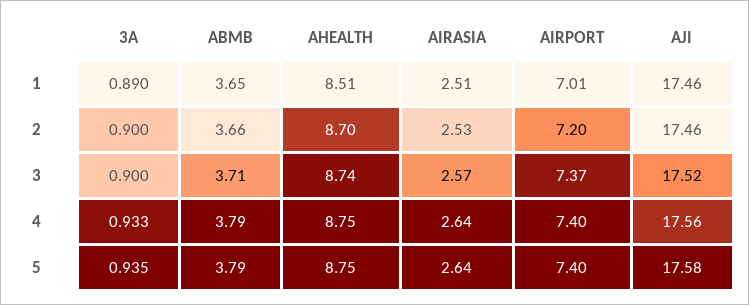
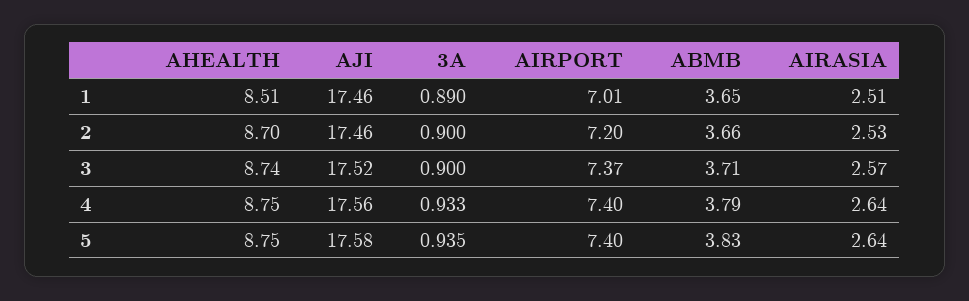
  {
    "3A": {
      "1": 0.89,
      "2": 0.9,
      "3": 0.9,
      "4": 0.933,
      "5": 0.935
    },
    "ABMB": {
      "1": 3.65,
      "2": 3.66,
      "3": 3.71,
      "4": 3.79,
-     "5": 3.79
+     "5": 3.83
    },
    "AHEALTH": {
      "1": 8.51,
      "2": 8.7,
      "3": 8.74,
      "4": 8.75,
      "5": 8.75
    },
    "AIRASIA": {
      "1": 2.51,
      "2": 2.53,
      "3": 2.57,
      "4": 2.64,
      "5": 2.64
    },
    "AIRPORT": {
      "1": 7.01,
      "2": 7.2,
      "3": 7.37,
      "4": 7.4,
      "5": 7.4
    },
    "AJI": {
      "1": 17.46,
      "2": 17.46,
      "3": 17.52,
      "4": 17.56,
      "5": 17.58
    }
  }

